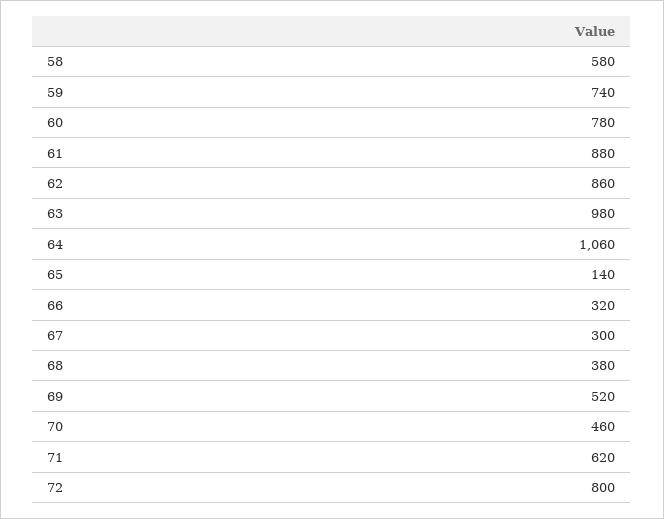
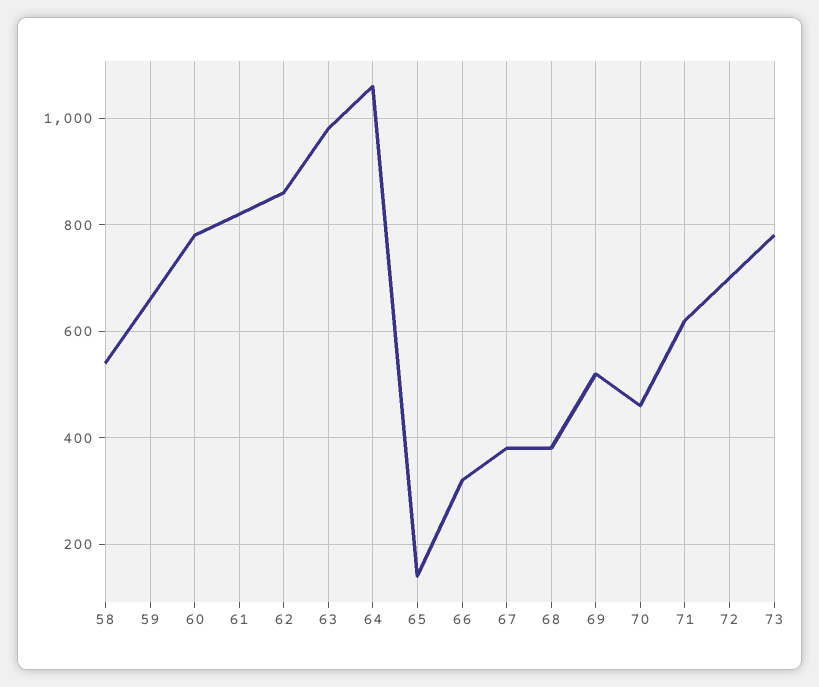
  {
-   "58": 580,
+   "58": 540,
-   "59": 740,
+   "59": 660,
    "60": 780,
-   "61": 880,
+   "61": 820,
    "62": 860,
    "63": 980,
    "64": 1060,
    "65": 140,
    "66": 320,
-   "67": 300,
+   "67": 380,
    "68": 380,
    "69": 520,
    "70": 460,
    "71": 620,
-   "72": 800
+   "72": 700,
+   "73": 780
  }

